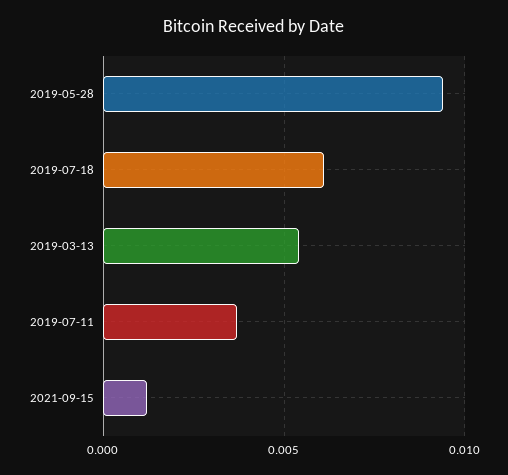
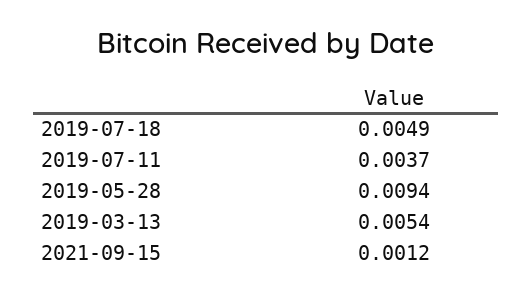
  {
    "2019-05-28": 0.0094,
-   "2019-07-18": 0.006,
+   "2019-07-18": 0.0049,
    "2019-03-13": 0.0054,
    "2019-07-11": 0.0037,
    "2021-09-15": 0.0012
  }

